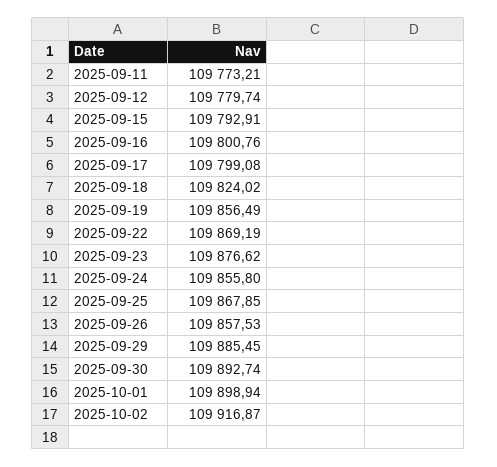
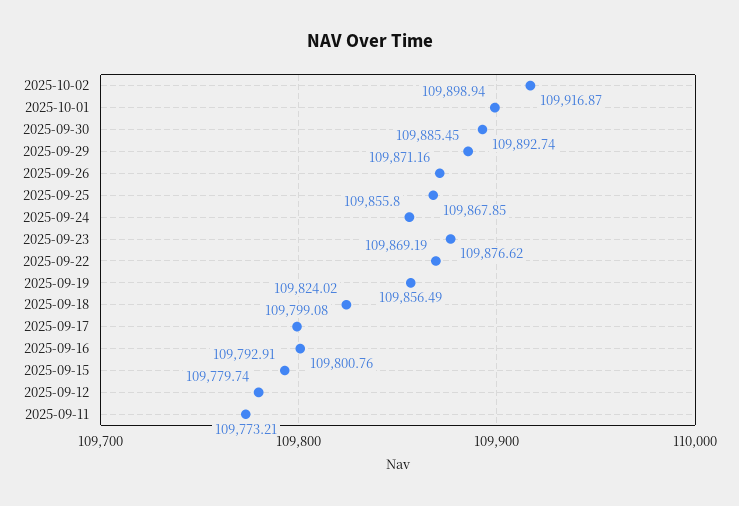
  {
    "2025-09-11": 109773.21,
    "2025-09-12": 109779.74,
    "2025-09-15": 109792.91,
    "2025-09-16": 109800.76,
    "2025-09-17": 109799.08,
    "2025-09-18": 109824.02,
    "2025-09-19": 109856.49,
    "2025-09-22": 109869.19,
    "2025-09-23": 109876.62,
    "2025-09-24": 109855.8,
    "2025-09-25": 109867.85,
-   "2025-09-26": 109857.53,
+   "2025-09-26": 109871.16,
    "2025-09-29": 109885.45,
    "2025-09-30": 109892.74,
    "2025-10-01": 109898.94,
    "2025-10-02": 109916.87
  }

